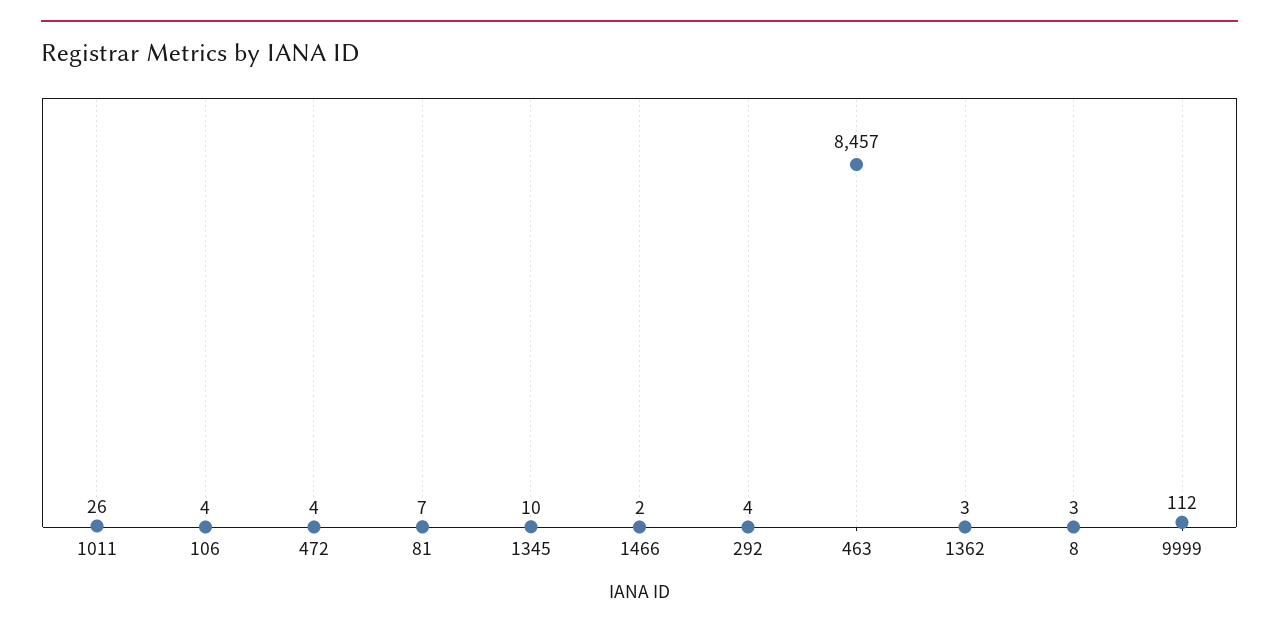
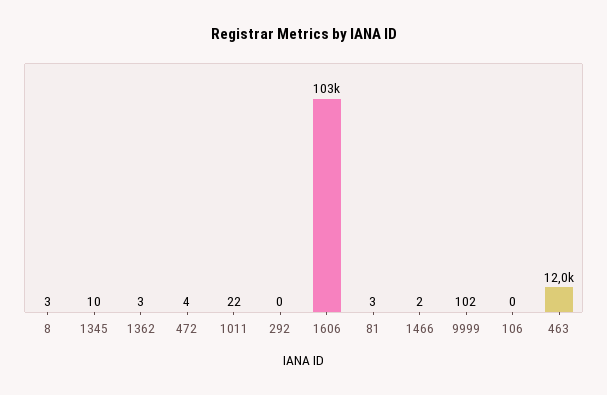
  {
-   "1011": 26,
+   "1011": 22,
-   "106": 4,
+   "106": 0,
    "472": 4,
-   "81": 7,
+   "81": 3,
    "1345": 10,
    "1466": 2,
-   "292": 4,
+   "292": 0,
-   "463": 8457,
+   "463": 12000,
    "1362": 3,
    "8": 3,
-   "9999": 112
+   "9999": 102,
+   "1606": 103000
  }

